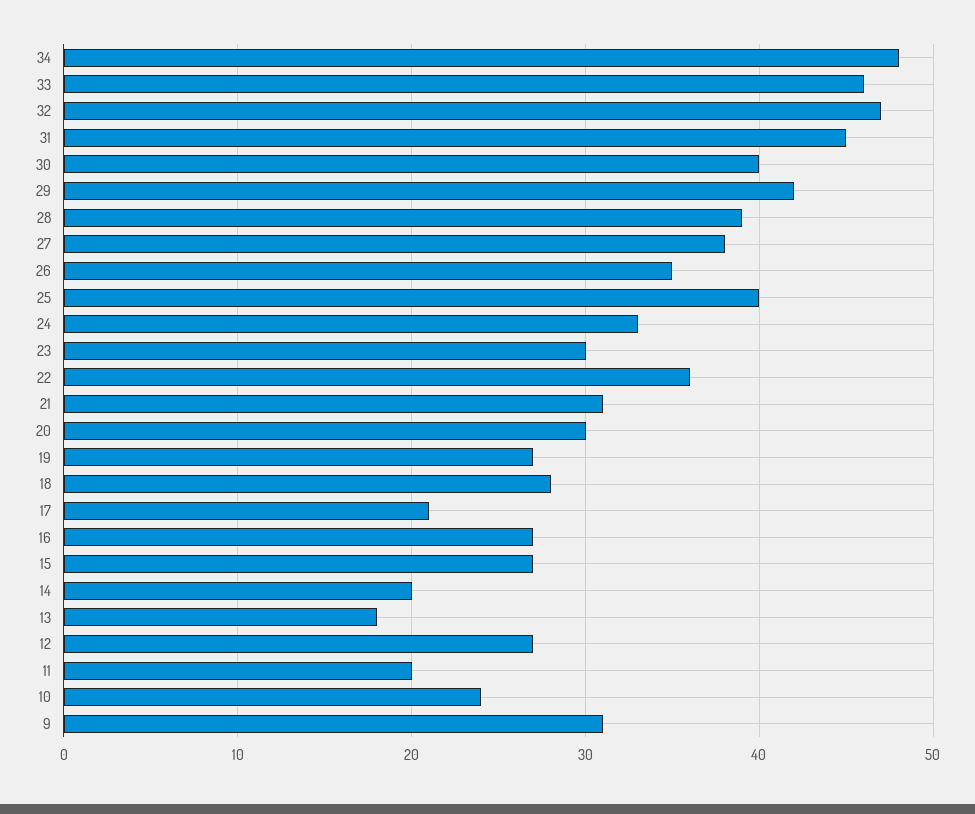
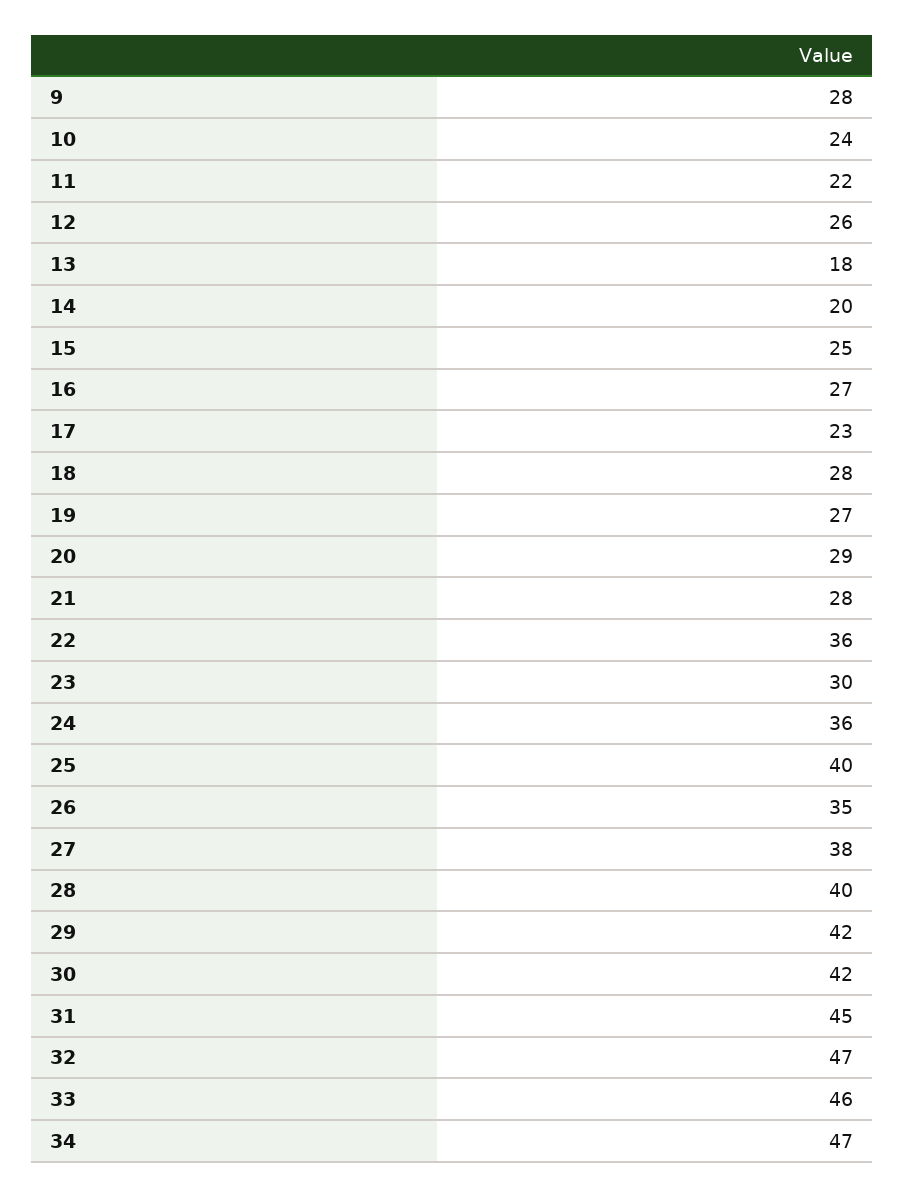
  {
-   "34": 48,
+   "34": 47,
    "33": 46,
    "32": 47,
    "31": 45,
-   "30": 40,
+   "30": 42,
    "29": 42,
-   "28": 39,
+   "28": 40,
    "27": 38,
    "26": 35,
    "25": 40,
-   "24": 33,
+   "24": 36,
    "23": 30,
    "22": 36,
-   "21": 31,
+   "21": 28,
-   "20": 30,
+   "20": 29,
    "19": 27,
    "18": 28,
-   "17": 21,
+   "17": 23,
    "16": 27,
-   "15": 27,
+   "15": 25,
    "14": 20,
    "13": 18,
-   "12": 27,
+   "12": 26,
-   "11": 20,
+   "11": 22,
    "10": 24,
-   "9": 31
+   "9": 28
  }

